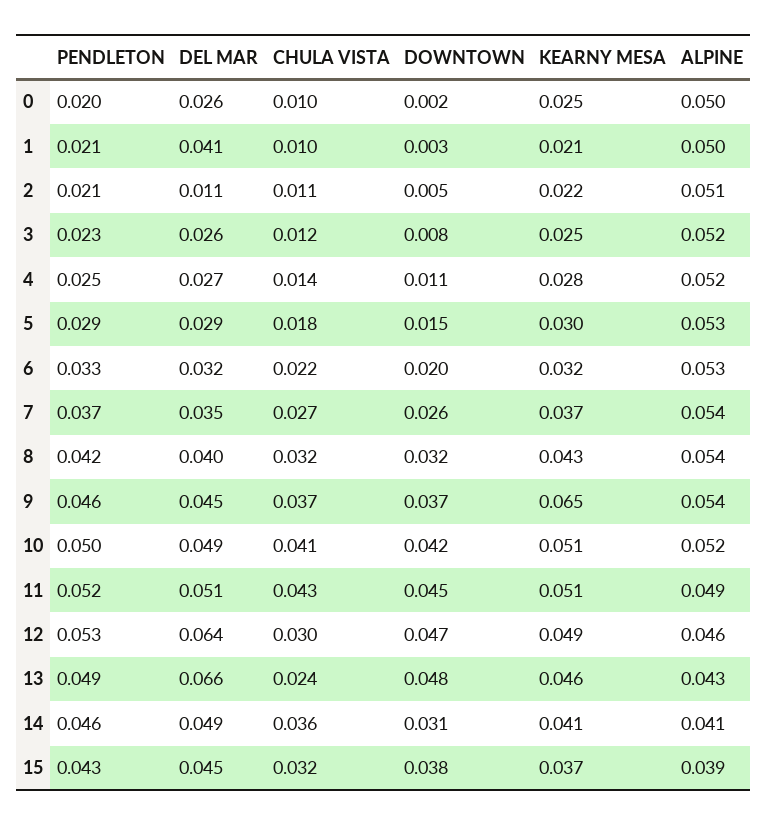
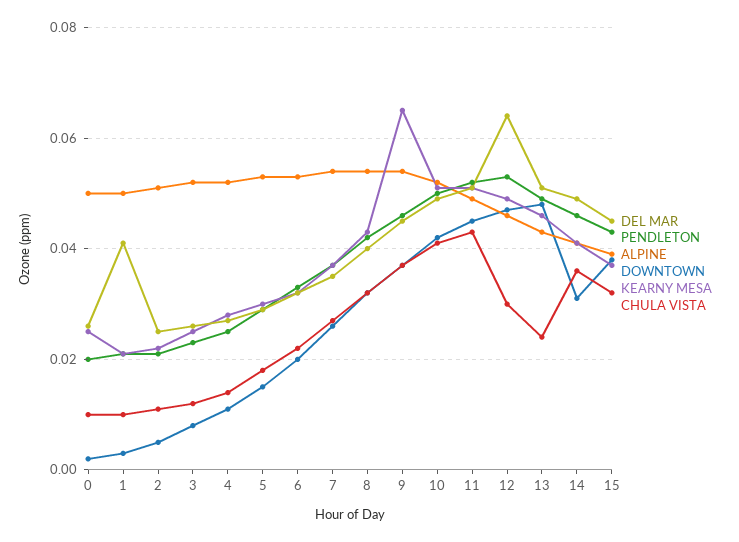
  {
    "PENDLETON": {
      "0": 0.02,
      "1": 0.021,
      "2": 0.021,
      "3": 0.023,
      "4": 0.025,
      "5": 0.029,
      "6": 0.033,
      "7": 0.037,
      "8": 0.042,
      "9": 0.046,
      "10": 0.05,
      "11": 0.052,
      "12": 0.053,
      "13": 0.049,
      "14": 0.046,
      "15": 0.043
    },
    "DEL MAR": {
      "0": 0.026,
      "1": 0.041,
-     "2": 0.011,
+     "2": 0.025,
      "3": 0.026,
      "4": 0.027,
      "5": 0.029,
      "6": 0.032,
      "7": 0.035,
      "8": 0.04,
      "9": 0.045,
      "10": 0.049,
      "11": 0.051,
      "12": 0.064,
-     "13": 0.066,
+     "13": 0.05,
      "14": 0.049,
      "15": 0.045
    },
    "CHULA VISTA": {
      "0": 0.01,
      "1": 0.01,
      "2": 0.011,
      "3": 0.012,
      "4": 0.014,
      "5": 0.018,
      "6": 0.022,
      "7": 0.027,
      "8": 0.032,
      "9": 0.037,
      "10": 0.041,
      "11": 0.043,
      "12": 0.03,
      "13": 0.024,
      "14": 0.036,
      "15": 0.032
    },
    "DOWNTOWN": {
      "0": 0.002,
      "1": 0.003,
      "2": 0.005,
      "3": 0.008,
      "4": 0.011,
      "5": 0.015,
      "6": 0.02,
      "7": 0.026,
      "8": 0.032,
      "9": 0.037,
      "10": 0.042,
      "11": 0.045,
      "12": 0.047,
      "13": 0.048,
      "14": 0.031,
      "15": 0.038
    },
    "KEARNY MESA": {
      "0": 0.025,
      "1": 0.021,
      "2": 0.022,
      "3": 0.025,
      "4": 0.028,
      "5": 0.03,
      "6": 0.032,
      "7": 0.037,
      "8": 0.043,
      "9": 0.065,
      "10": 0.051,
      "11": 0.051,
      "12": 0.049,
      "13": 0.046,
      "14": 0.041,
      "15": 0.037
    },
    "ALPINE": {
      "0": 0.05,
      "1": 0.05,
      "2": 0.051,
      "3": 0.052,
      "4": 0.052,
      "5": 0.053,
      "6": 0.053,
      "7": 0.054,
      "8": 0.054,
      "9": 0.054,
      "10": 0.052,
      "11": 0.049,
      "12": 0.046,
      "13": 0.043,
      "14": 0.041,
      "15": 0.039
    }
  }

